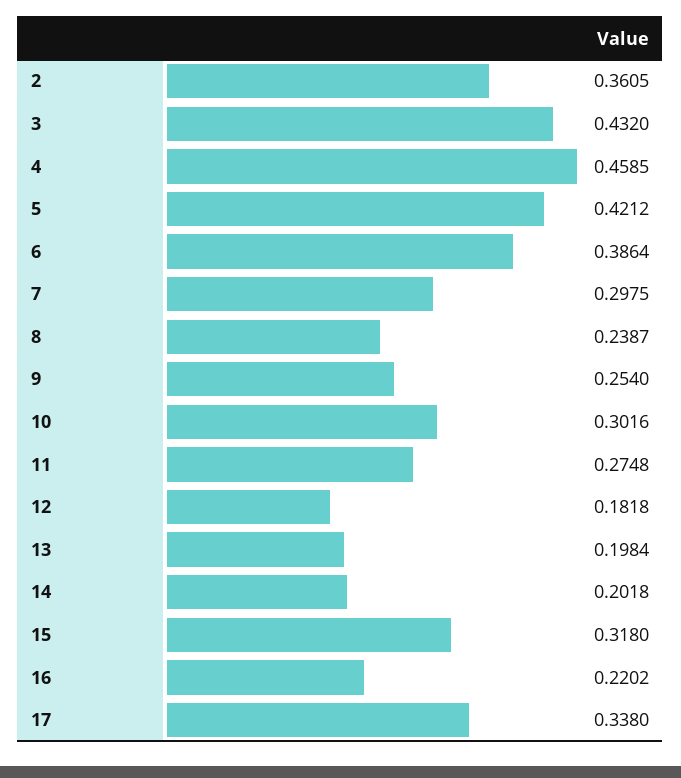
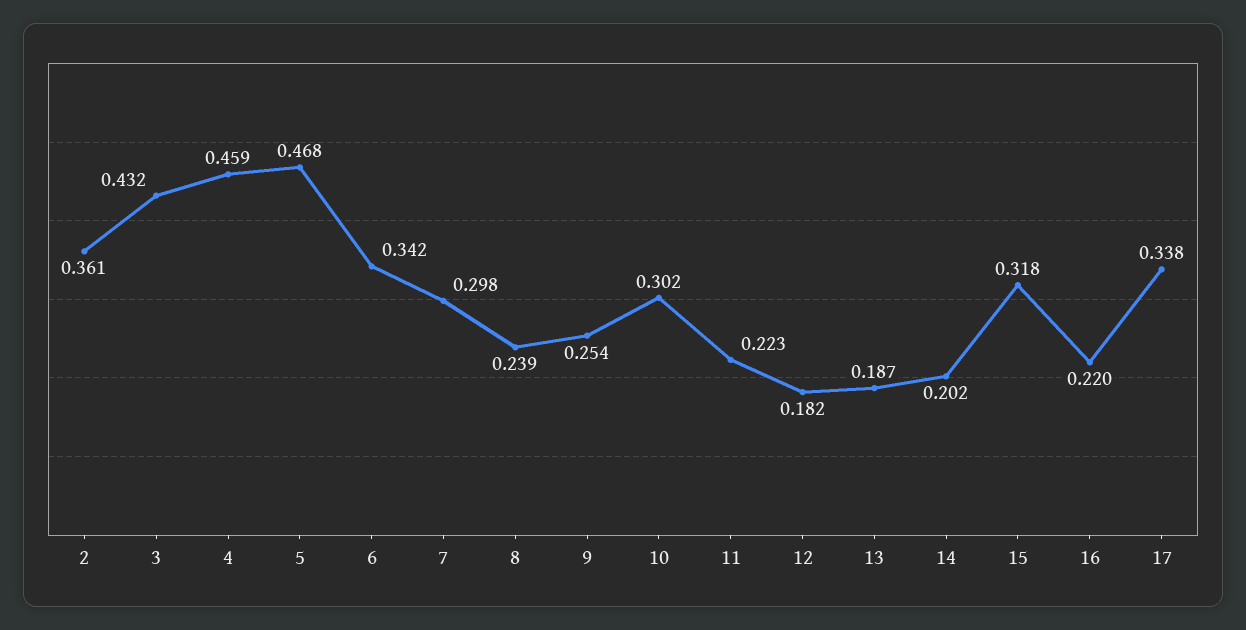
  {
    "2": 0.3605,
    "3": 0.432,
    "4": 0.4585,
-   "5": 0.4212,
+   "5": 0.468,
-   "6": 0.3864,
+   "6": 0.342,
    "7": 0.2975,
    "8": 0.2387,
    "9": 0.254,
    "10": 0.3016,
-   "11": 0.2748,
+   "11": 0.223,
    "12": 0.1818,
-   "13": 0.1984,
+   "13": 0.187,
    "14": 0.2018,
    "15": 0.318,
    "16": 0.2202,
    "17": 0.338
  }

